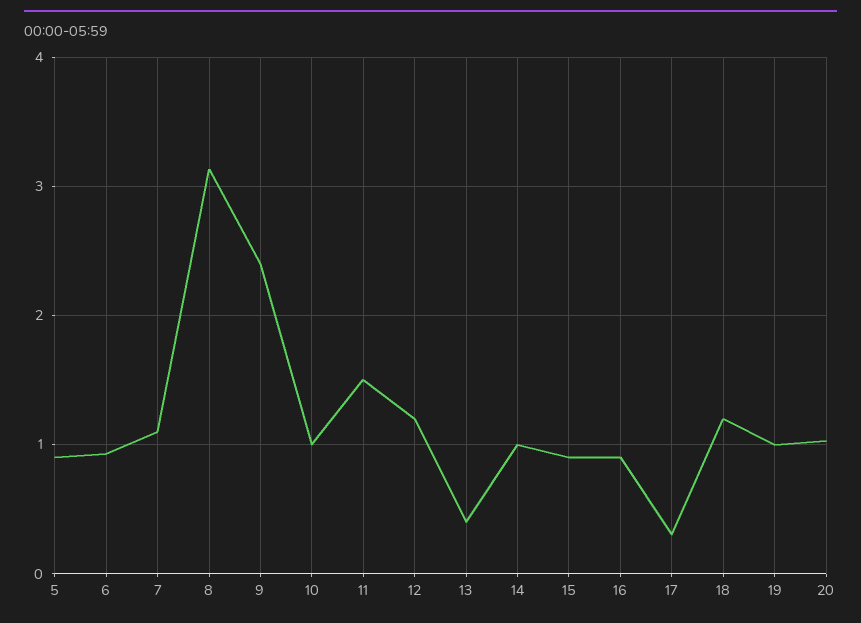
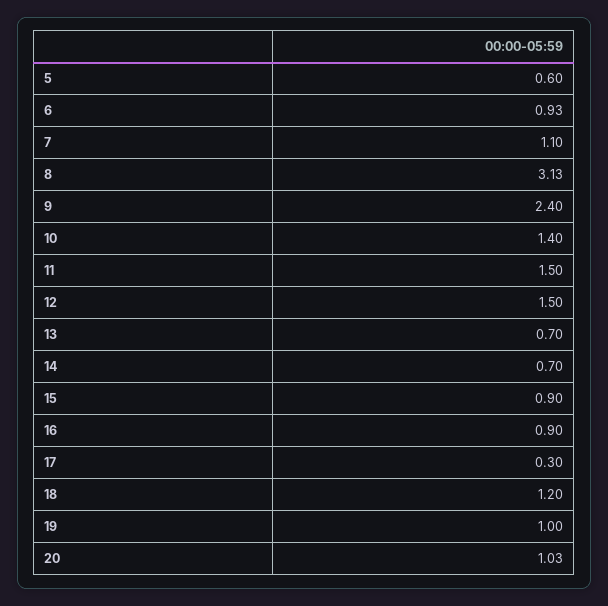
  {
-   "5": 0.9,
+   "5": 0.6,
    "6": 0.93,
    "7": 1.1,
    "8": 3.13,
    "9": 2.4,
-   "10": 1,
+   "10": 1.4,
    "11": 1.5,
-   "12": 1.2,
+   "12": 1.5,
-   "13": 0.4,
+   "13": 0.7,
-   "14": 1,
+   "14": 0.7,
    "15": 0.9,
    "16": 0.9,
    "17": 0.3,
    "18": 1.2,
    "19": 1,
    "20": 1.03
  }

